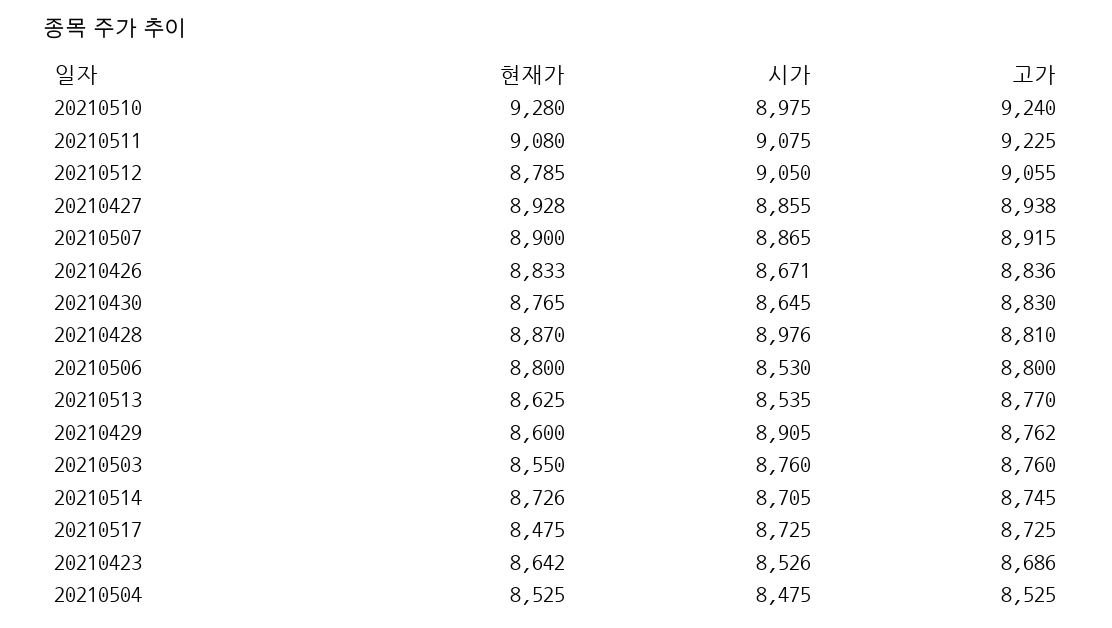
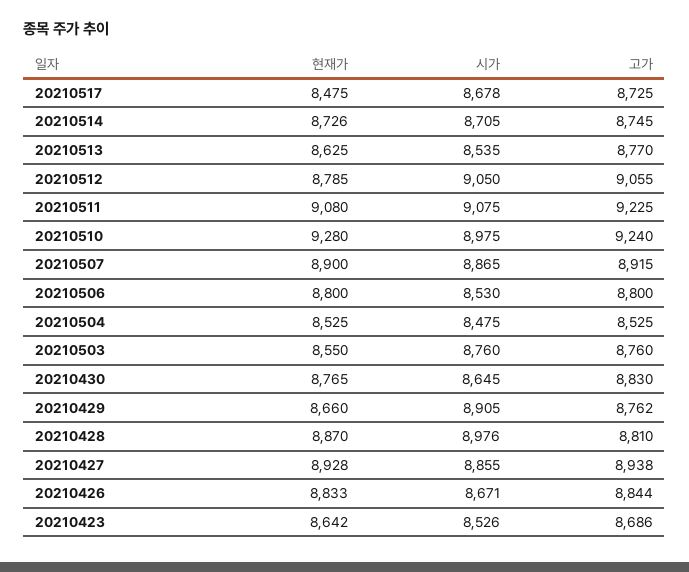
  {
    "현재가": {
      "20210510": 9280,
      "20210511": 9080,
      "20210512": 8785,
      "20210427": 8928,
      "20210507": 8900,
      "20210426": 8833,
      "20210430": 8765,
      "20210428": 8870,
      "20210506": 8800,
      "20210513": 8625,
-     "20210429": 8600,
+     "20210429": 8660,
      "20210503": 8550,
      "20210514": 8726,
      "20210517": 8475,
      "20210423": 8642,
      "20210504": 8525
    },
    "시가": {
      "20210510": 8975,
      "20210511": 9075,
      "20210512": 9050,
      "20210427": 8855,
      "20210507": 8865,
      "20210426": 8671,
      "20210430": 8645,
      "20210428": 8976,
      "20210506": 8530,
      "20210513": 8535,
      "20210429": 8905,
      "20210503": 8760,
      "20210514": 8705,
-     "20210517": 8725,
+     "20210517": 8678,
      "20210423": 8526,
      "20210504": 8475
    },
    "고가": {
      "20210510": 9240,
      "20210511": 9225,
      "20210512": 9055,
      "20210427": 8938,
      "20210507": 8915,
-     "20210426": 8836,
+     "20210426": 8844,
      "20210430": 8830,
      "20210428": 8810,
      "20210506": 8800,
      "20210513": 8770,
      "20210429": 8762,
      "20210503": 8760,
      "20210514": 8745,
      "20210517": 8725,
      "20210423": 8686,
      "20210504": 8525
    }
  }

